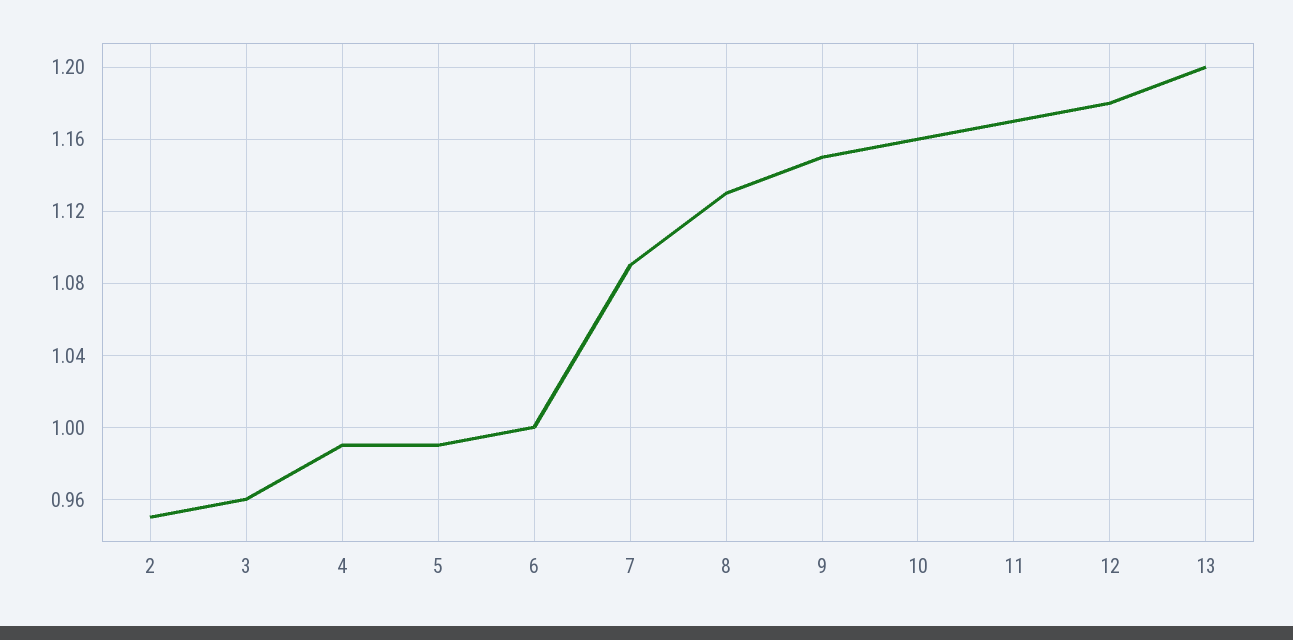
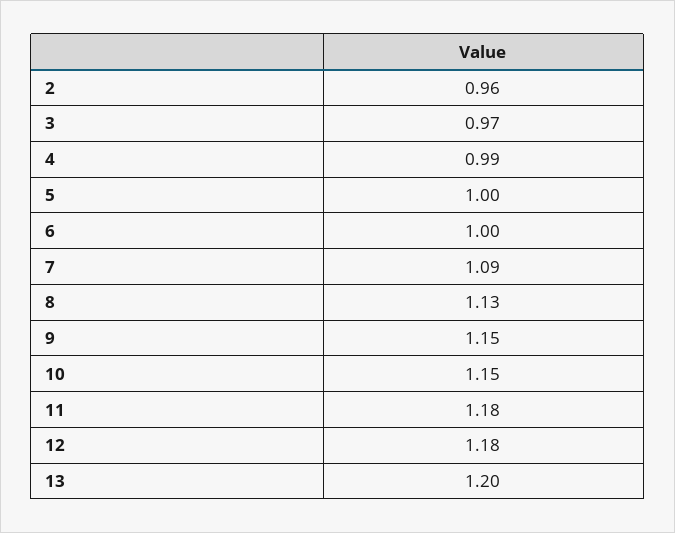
  {
-   "2": 0.95,
+   "2": 0.96,
-   "3": 0.96,
+   "3": 0.97,
    "4": 0.99,
-   "5": 0.99,
+   "5": 1,
    "6": 1,
    "7": 1.09,
    "8": 1.13,
    "9": 1.15,
-   "10": 1.16,
+   "10": 1.15,
-   "11": 1.17,
+   "11": 1.18,
    "12": 1.18,
    "13": 1.2
  }

